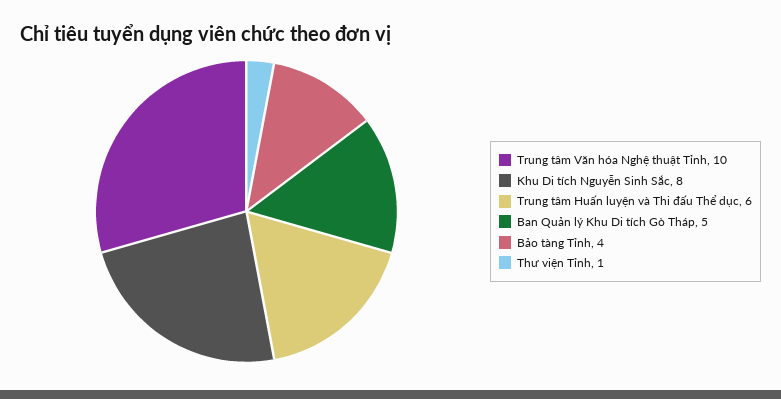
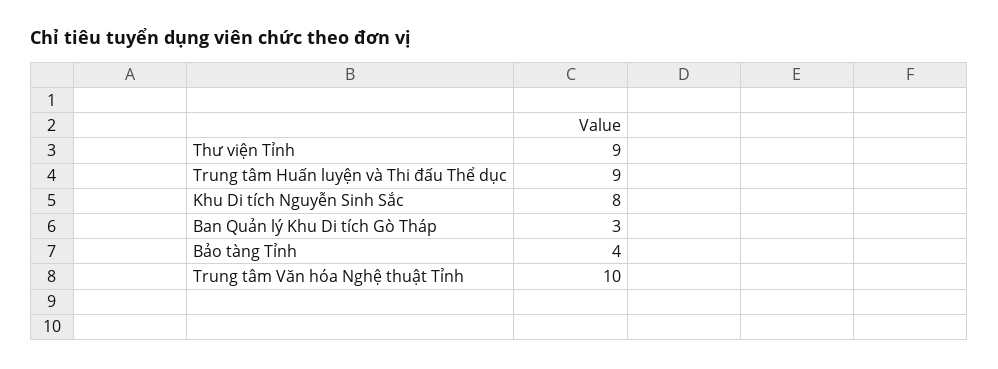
  {
    "Trung tâm Văn hóa Nghệ thuật Tỉnh": 10,
    "Khu Di tích Nguyễn Sinh Sắc": 8,
-   "Trung tâm Huấn luyện và Thi đấu Thể dục": 6,
+   "Trung tâm Huấn luyện và Thi đấu Thể dục": 9,
-   "Ban Quản lý Khu Di tích Gò Tháp": 5,
+   "Ban Quản lý Khu Di tích Gò Tháp": 3,
    "Bảo tàng Tỉnh": 4,
-   "Thư viện Tỉnh": 1
+   "Thư viện Tỉnh": 9
  }

